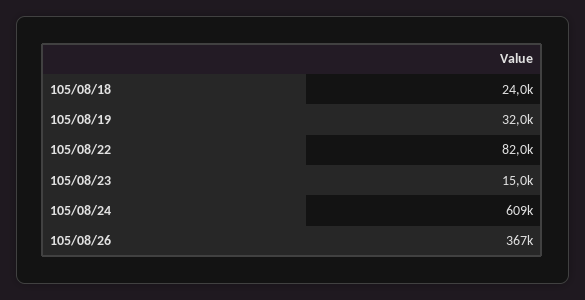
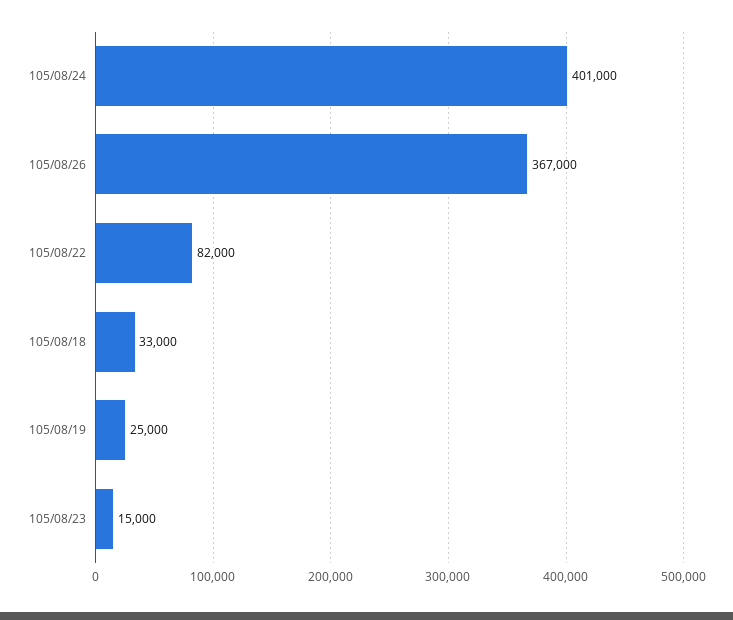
  {
-   "105/08/18": 24000,
+   "105/08/18": 33000,
-   "105/08/19": 32000,
+   "105/08/19": 25000,
    "105/08/22": 82000,
    "105/08/23": 15000,
-   "105/08/24": 609000,
+   "105/08/24": 401000,
    "105/08/26": 367000
  }

